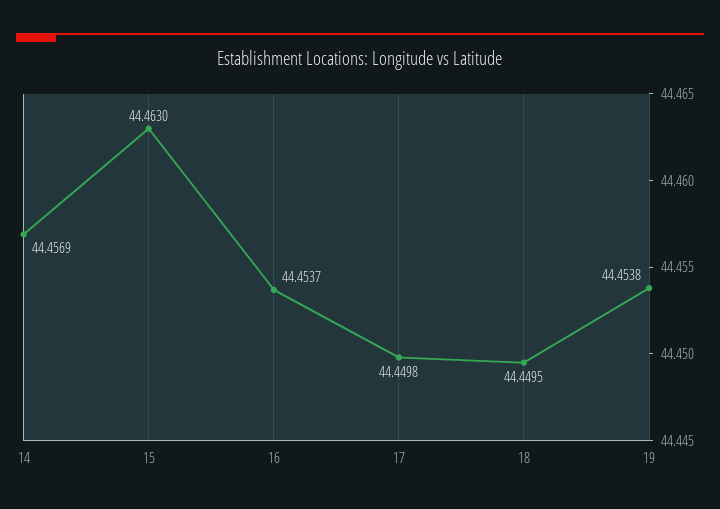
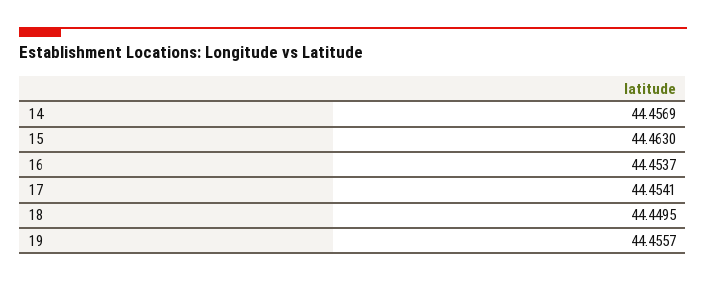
  {
    "14": 44.4569,
    "15": 44.463,
    "16": 44.4537,
-   "17": 44.4498,
+   "17": 44.4541,
    "18": 44.4495,
-   "19": 44.4538
+   "19": 44.4557
  }

